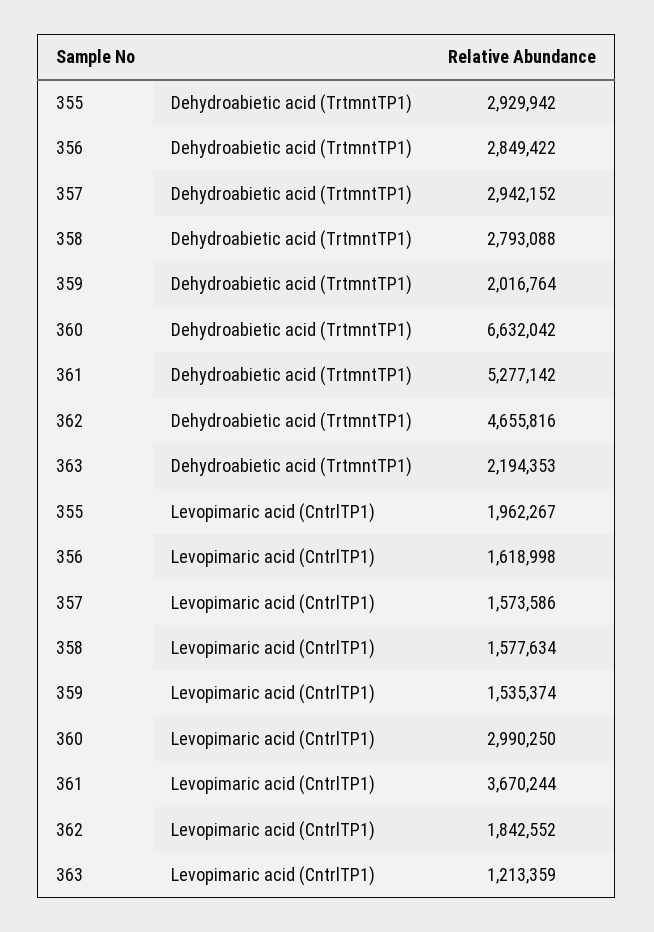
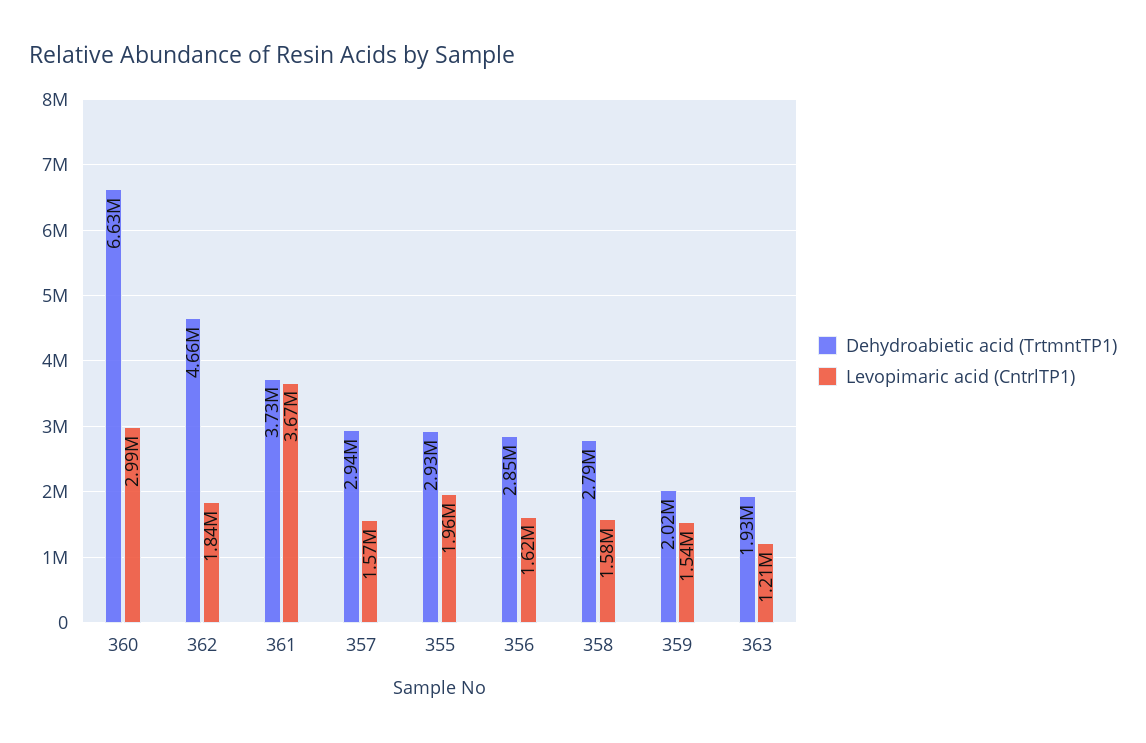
  {
    "Dehydroabietic acid (TrtmntTP1)": {
      "355": 2929942,
      "356": 2849422,
      "357": 2942152,
      "358": 2793088,
      "359": 2016764,
      "360": 6632042,
-     "361": 5277142,
+     "361": 3730000,
      "362": 4655816,
-     "363": 2194353
+     "363": 1930000
    },
    "Levopimaric acid (CntrlTP1)": {
      "355": 1962267,
      "356": 1618998,
      "357": 1573586,
      "358": 1577634,
      "359": 1535374,
      "360": 2990250,
      "361": 3670244,
      "362": 1842552,
      "363": 1213359
    }
  }

